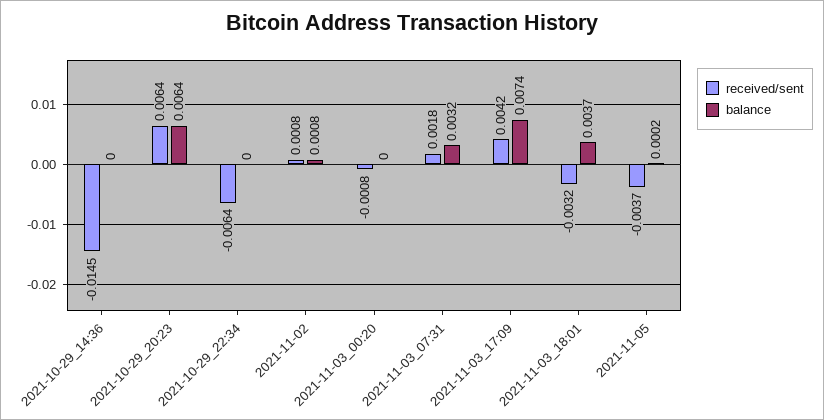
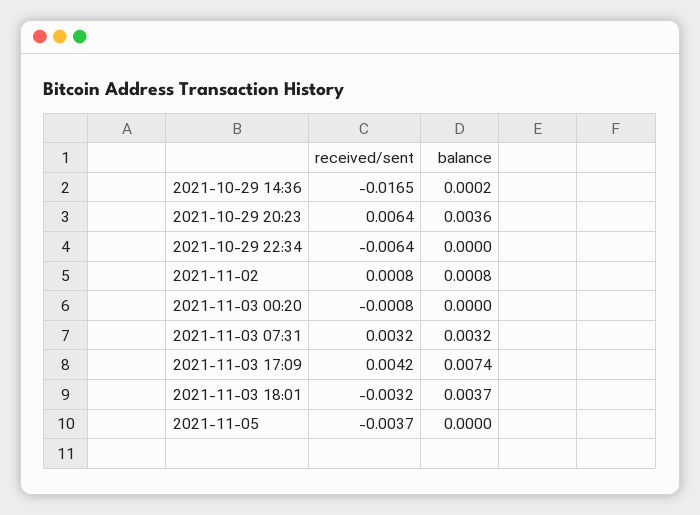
  {
    "received/sent": {
-     "2021-10-29_14:36": -0.0145,
+     "2021-10-29_14:36": -0.0165,
      "2021-10-29_20:23": 0.0064,
      "2021-10-29_22:34": -0.0064,
      "2021-11-02": 0.0008,
      "2021-11-03_00:20": -0.0008,
-     "2021-11-03_07:31": 0.0018,
+     "2021-11-03_07:31": 0.0032,
      "2021-11-03_17:09": 0.0042,
      "2021-11-03_18:01": -0.0032,
      "2021-11-05": -0.0037
    },
    "balance": {
-     "2021-10-29_14:36": 0,
+     "2021-10-29_14:36": 0.0002,
-     "2021-10-29_20:23": 0.0064,
+     "2021-10-29_20:23": 0.0036,
      "2021-10-29_22:34": 0,
      "2021-11-02": 0.0008,
      "2021-11-03_00:20": 0,
      "2021-11-03_07:31": 0.0032,
      "2021-11-03_17:09": 0.0074,
      "2021-11-03_18:01": 0.0037,
-     "2021-11-05": 0.0002
+     "2021-11-05": 0
    }
  }

